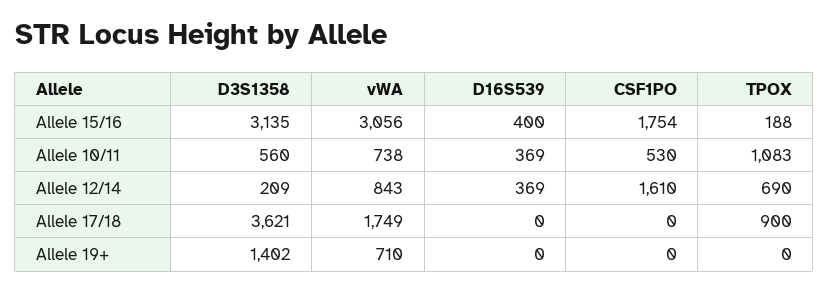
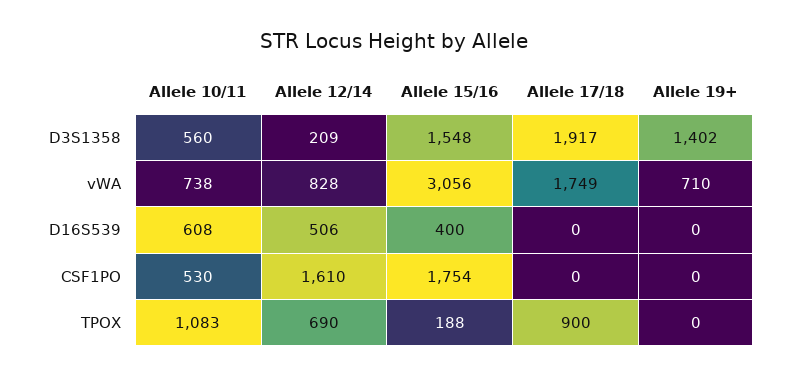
  {
    "D3S1358": {
-     "Allele 15/16": 3135,
+     "Allele 15/16": 1548,
      "Allele 10/11": 560,
      "Allele 12/14": 209,
-     "Allele 17/18": 3621,
+     "Allele 17/18": 1917,
      "Allele 19+": 1402
    },
    "vWA": {
      "Allele 15/16": 3056,
      "Allele 10/11": 738,
-     "Allele 12/14": 843,
+     "Allele 12/14": 828,
      "Allele 17/18": 1749,
      "Allele 19+": 710
    },
    "D16S539": {
      "Allele 15/16": 400,
-     "Allele 10/11": 369,
+     "Allele 10/11": 608,
-     "Allele 12/14": 369,
+     "Allele 12/14": 506,
      "Allele 17/18": 0,
      "Allele 19+": 0
    },
    "CSF1PO": {
      "Allele 15/16": 1754,
      "Allele 10/11": 530,
      "Allele 12/14": 1610,
      "Allele 17/18": 0,
      "Allele 19+": 0
    },
    "TPOX": {
      "Allele 15/16": 188,
      "Allele 10/11": 1083,
      "Allele 12/14": 690,
      "Allele 17/18": 900,
      "Allele 19+": 0
    }
  }

